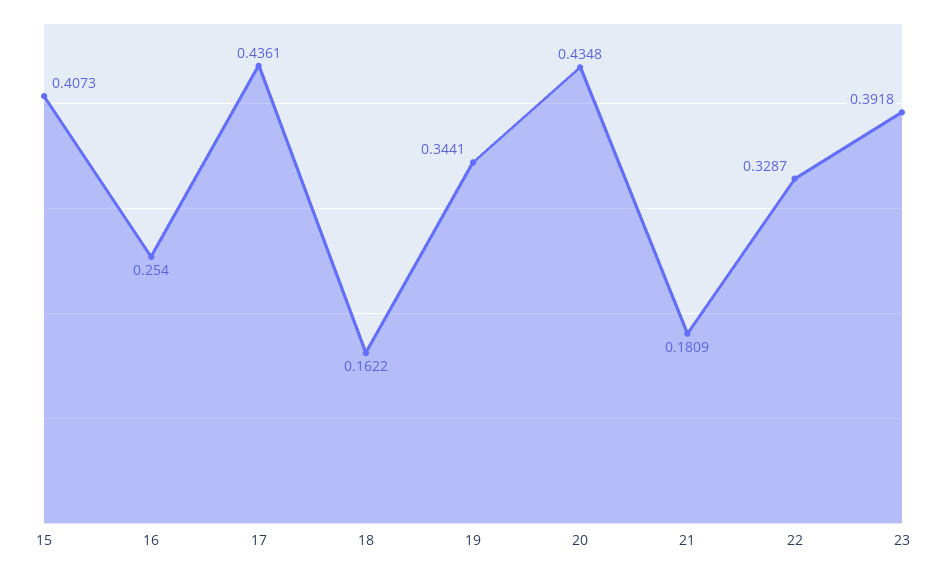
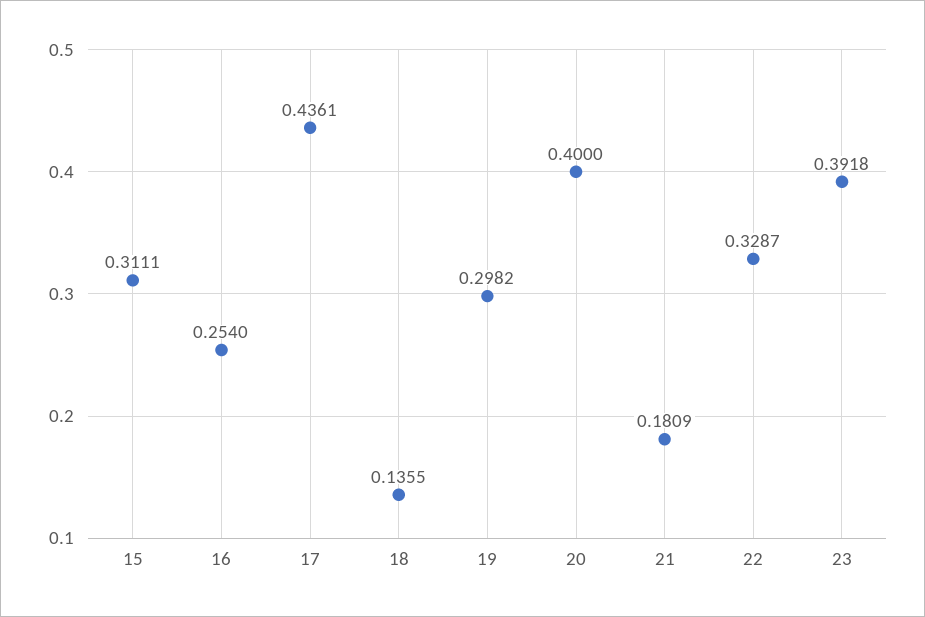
  {
-   "15": 0.4073,
+   "15": 0.3111,
    "16": 0.254,
    "17": 0.4361,
-   "18": 0.1622,
+   "18": 0.1355,
-   "19": 0.3441,
+   "19": 0.2982,
-   "20": 0.4348,
+   "20": 0.4,
    "21": 0.1809,
    "22": 0.3287,
    "23": 0.3918
  }

